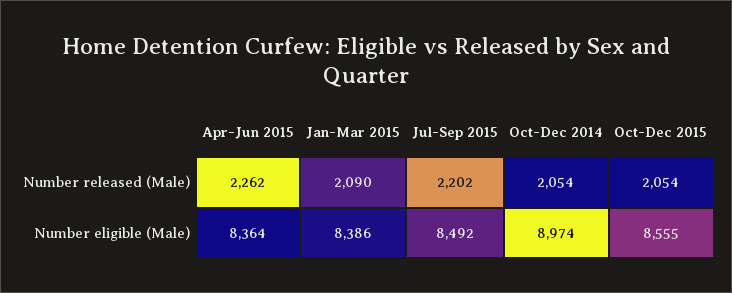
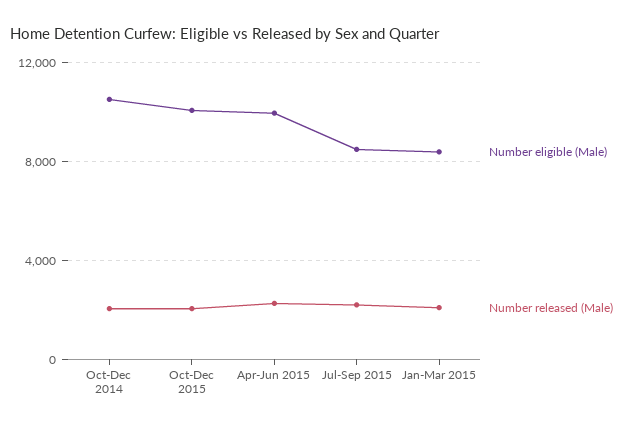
  {
    "Number released (Male)": {
      "Apr-Jun 2015": 2262,
      "Jan-Mar 2015": 2090,
      "Jul-Sep 2015": 2202,
      "Oct-Dec 2014": 2054,
      "Oct-Dec 2015": 2054
    },
    "Number eligible (Male)": {
-     "Apr-Jun 2015": 8364,
+     "Apr-Jun 2015": 10000,
      "Jan-Mar 2015": 8386,
      "Jul-Sep 2015": 8492,
-     "Oct-Dec 2014": 8974,
+     "Oct-Dec 2014": 10500,
-     "Oct-Dec 2015": 8555
+     "Oct-Dec 2015": 10000
    }
  }

